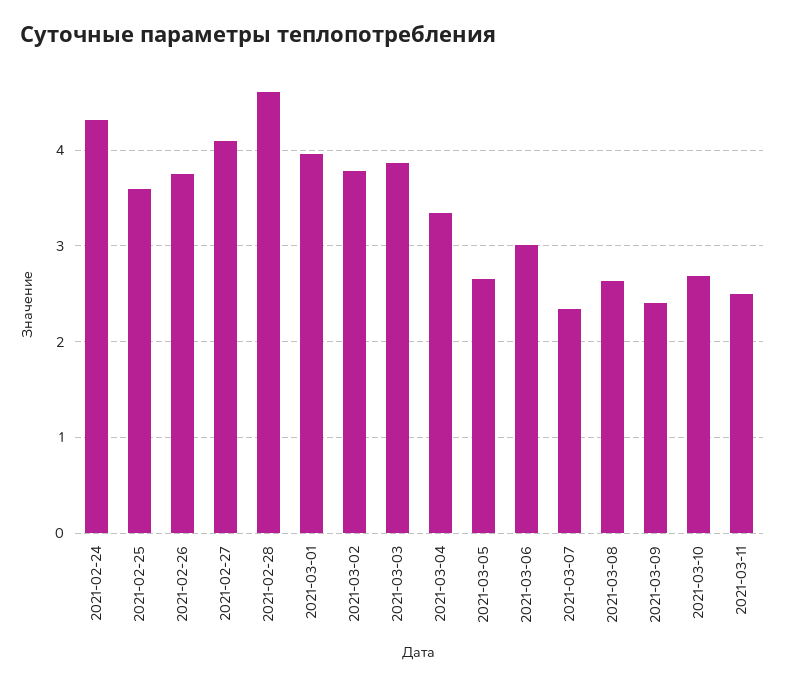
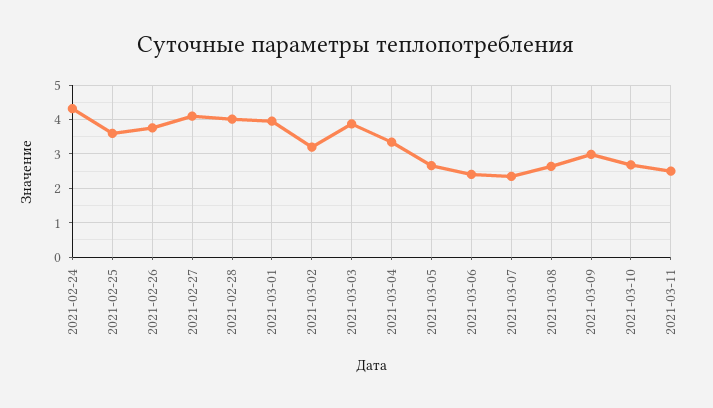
  {
    "2021-02-24": 4.3,
    "2021-02-25": 3.6,
    "2021-02-26": 3.8,
    "2021-02-27": 4.1,
-   "2021-02-28": 4.6,
+   "2021-02-28": 4,
    "2021-03-01": 4,
-   "2021-03-02": 3.8,
+   "2021-03-02": 3.2,
    "2021-03-03": 3.9,
    "2021-03-04": 3.3,
    "2021-03-05": 2.7,
-   "2021-03-06": 3,
+   "2021-03-06": 2.4,
    "2021-03-07": 2.3,
    "2021-03-08": 2.6,
-   "2021-03-09": 2.4,
+   "2021-03-09": 3,
    "2021-03-10": 2.7,
    "2021-03-11": 2.5
  }

